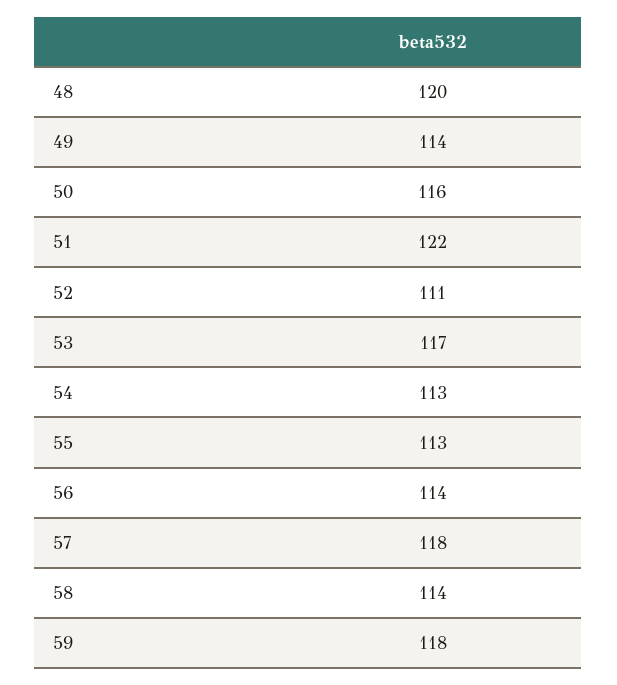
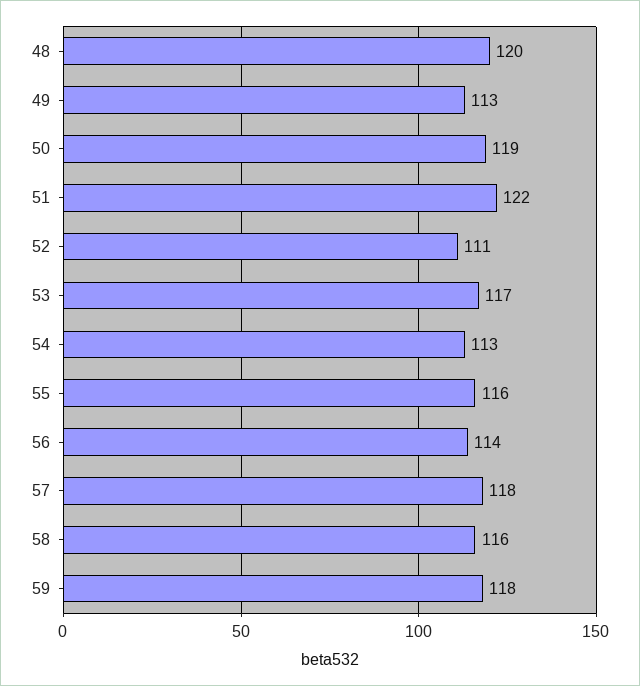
  {
    "48": 120,
-   "49": 114,
+   "49": 113,
-   "50": 116,
+   "50": 119,
    "51": 122,
    "52": 111,
    "53": 117,
    "54": 113,
-   "55": 113,
+   "55": 116,
    "56": 114,
    "57": 118,
-   "58": 114,
+   "58": 116,
    "59": 118
  }

